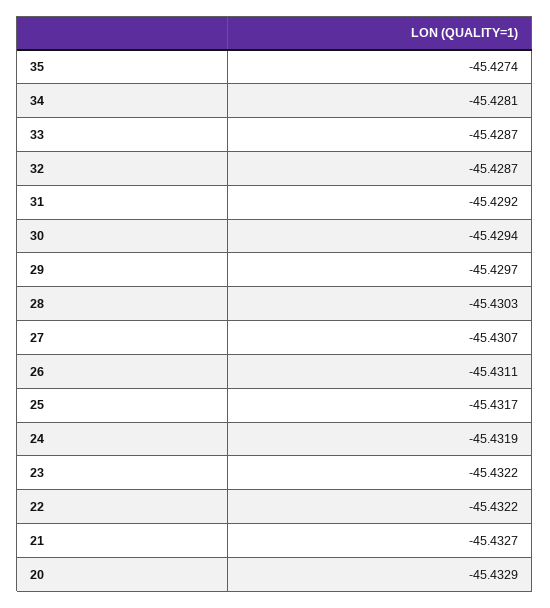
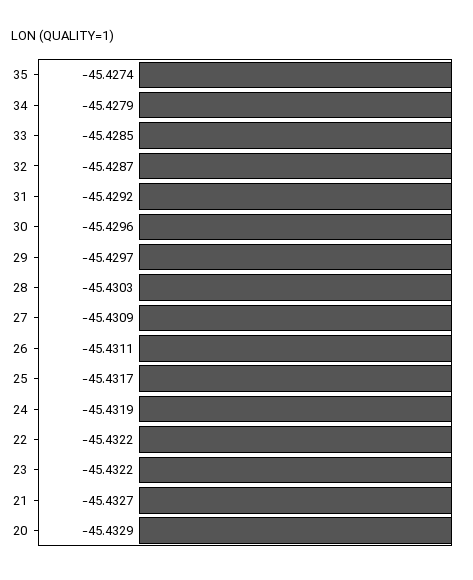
  {
    "35": -45.4274,
-   "34": -45.4281,
+   "34": -45.4279,
-   "33": -45.4287,
+   "33": -45.4285,
    "32": -45.4287,
    "31": -45.4292,
-   "30": -45.4294,
+   "30": -45.4296,
    "29": -45.4297,
    "28": -45.4303,
-   "27": -45.4307,
+   "27": -45.4309,
    "26": -45.4311,
    "25": -45.4317,
    "24": -45.4319,
    "23": -45.4322,
    "22": -45.4322,
    "21": -45.4327,
    "20": -45.4329
  }

